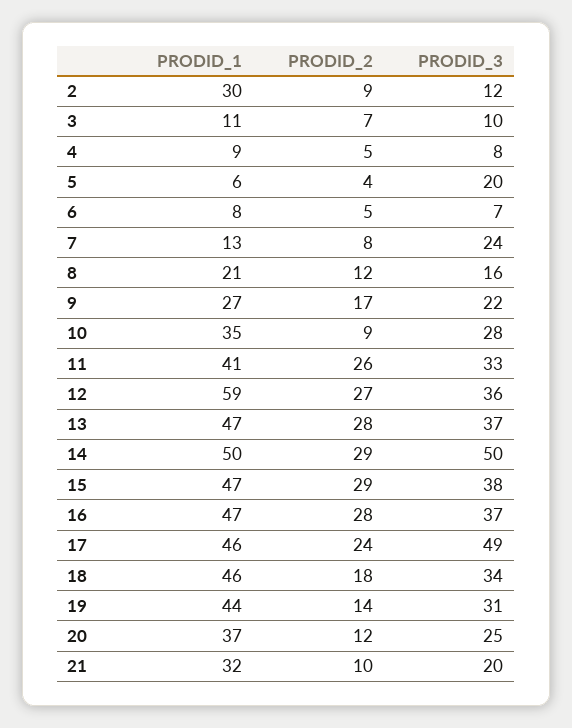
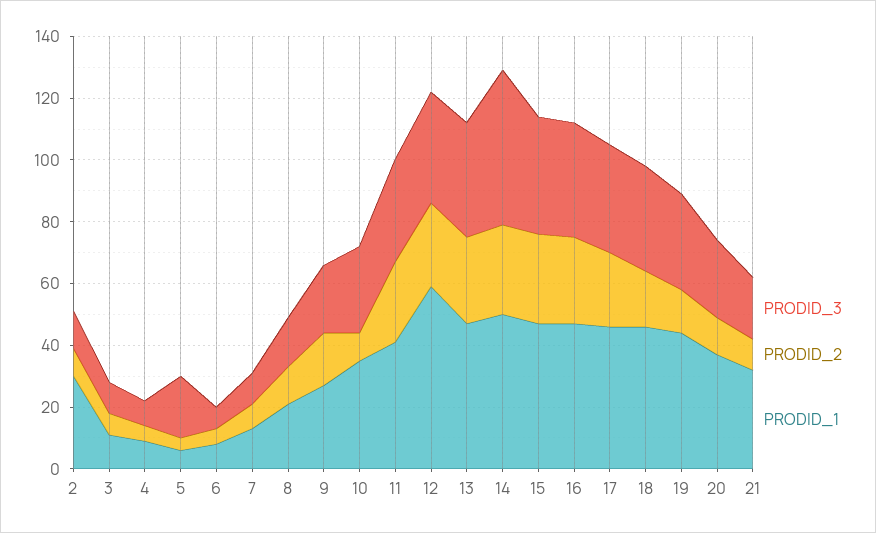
  {
    "PRODID_1": {
      "2": 30,
      "3": 11,
      "4": 9,
      "5": 6,
      "6": 8,
      "7": 13,
      "8": 21,
      "9": 27,
      "10": 35,
      "11": 41,
      "12": 59,
      "13": 47,
      "14": 50,
      "15": 47,
      "16": 47,
      "17": 46,
      "18": 46,
      "19": 44,
      "20": 37,
      "21": 32
    },
    "PRODID_2": {
      "2": 9,
      "3": 7,
      "4": 5,
      "5": 4,
      "6": 5,
      "7": 8,
      "8": 12,
      "9": 17,
      "10": 9,
      "11": 26,
      "12": 27,
      "13": 28,
      "14": 29,
      "15": 29,
      "16": 28,
      "17": 24,
      "18": 18,
      "19": 14,
      "20": 12,
      "21": 10
    },
    "PRODID_3": {
      "2": 12,
      "3": 10,
      "4": 8,
      "5": 20,
      "6": 7,
-     "7": 24,
+     "7": 10,
      "8": 16,
      "9": 22,
      "10": 28,
      "11": 33,
      "12": 36,
      "13": 37,
      "14": 50,
      "15": 38,
      "16": 37,
-     "17": 49,
+     "17": 35,
      "18": 34,
      "19": 31,
      "20": 25,
      "21": 20
    }
  }

